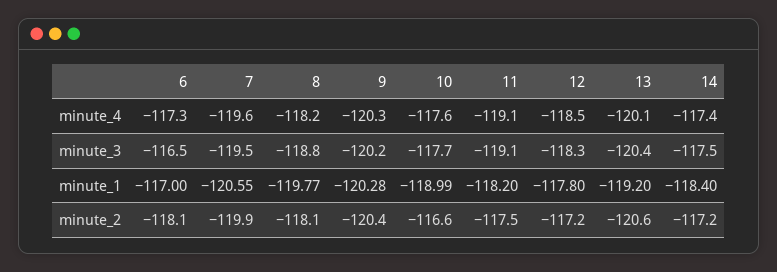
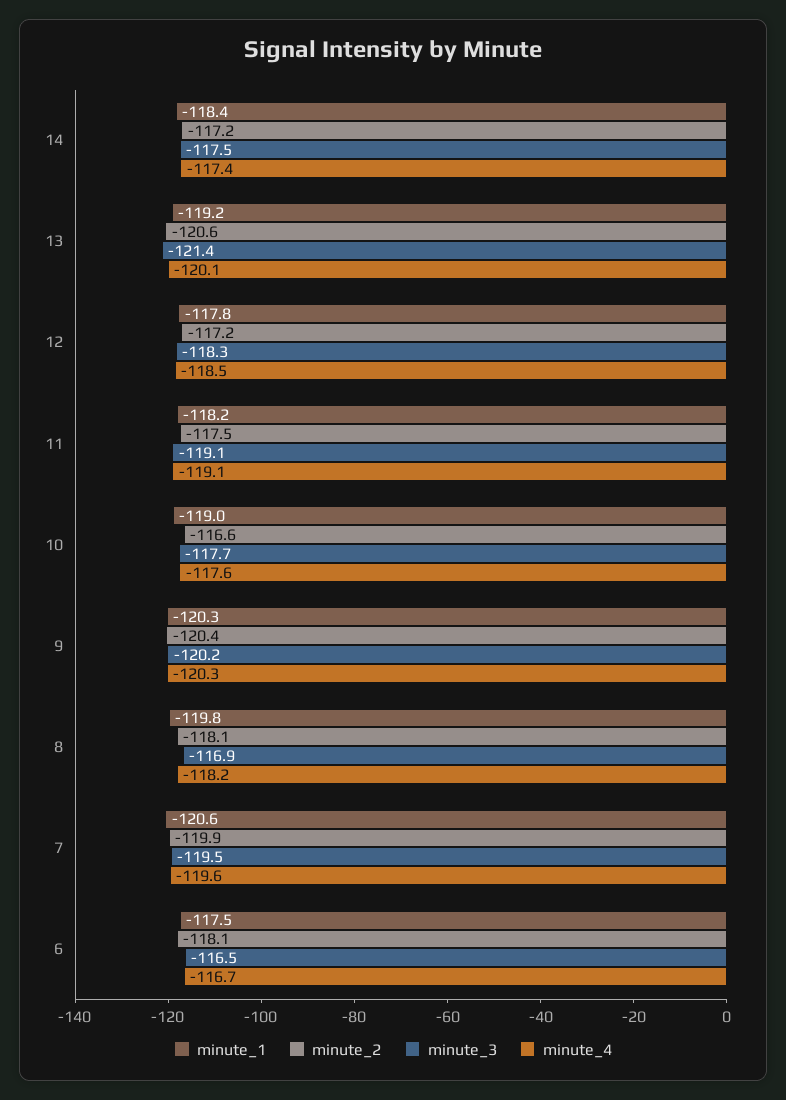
  {
    "minute_4": {
-     "6": -117.3,
+     "6": -116.7,
      "7": -119.6,
      "8": -118.2,
      "9": -120.3,
      "10": -117.6,
      "11": -119.1,
      "12": -118.5,
      "13": -120.1,
      "14": -117.4
    },
    "minute_3": {
      "6": -116.5,
      "7": -119.5,
-     "8": -118.8,
+     "8": -116.9,
      "9": -120.2,
      "10": -117.7,
      "11": -119.1,
      "12": -118.3,
-     "13": -120.4,
+     "13": -121.4,
      "14": -117.5
    },
    "minute_1": {
-     "6": -117,
+     "6": -117.5,
      "7": -120.55,
      "8": -119.77,
      "9": -120.28,
      "10": -118.99,
      "11": -118.2,
      "12": -117.8,
      "13": -119.2,
      "14": -118.4
    },
    "minute_2": {
      "6": -118.1,
      "7": -119.9,
      "8": -118.1,
      "9": -120.4,
      "10": -116.6,
      "11": -117.5,
      "12": -117.2,
      "13": -120.6,
      "14": -117.2
    }
  }

